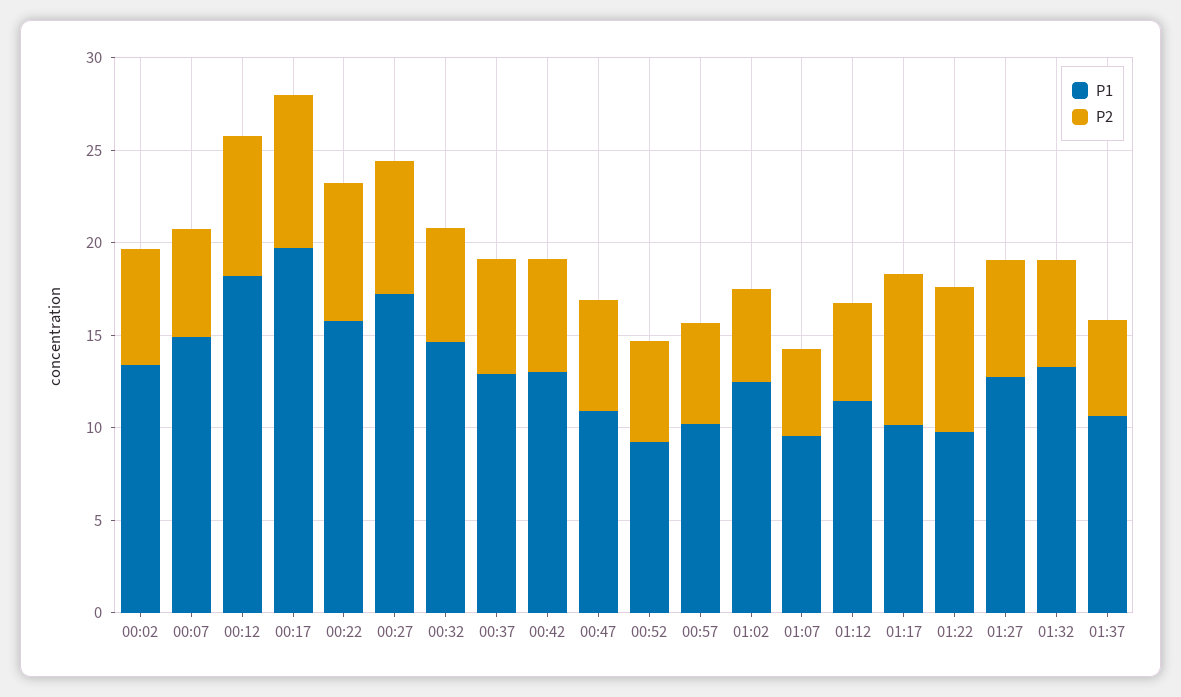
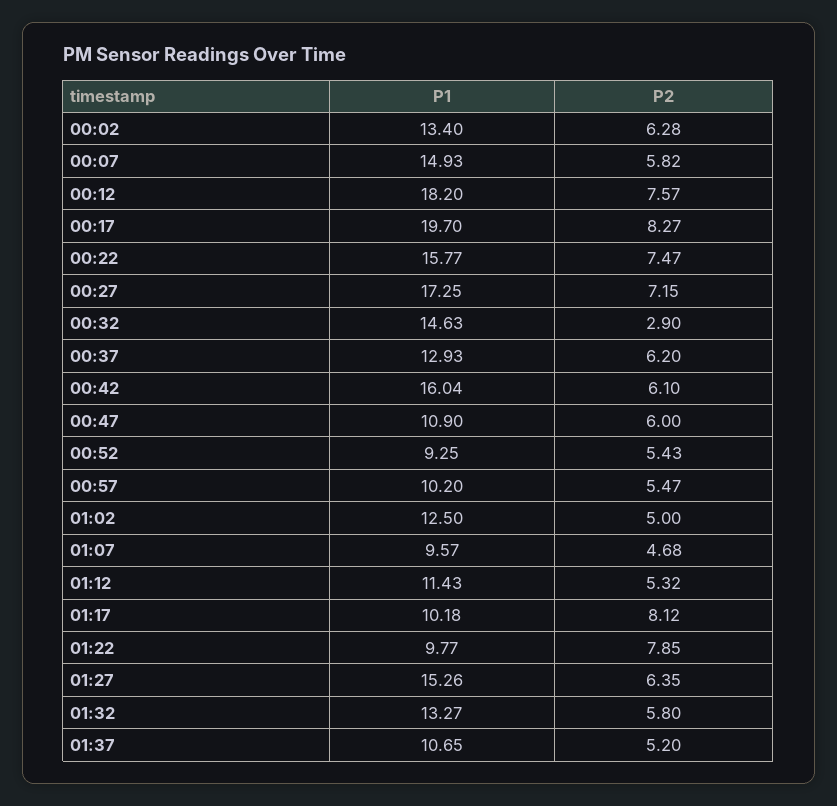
  {
    "P1": {
      "00:02": 13.4,
      "00:07": 14.93,
      "00:12": 18.2,
      "00:17": 19.7,
      "00:22": 15.77,
      "00:27": 17.25,
      "00:32": 14.63,
      "00:37": 12.93,
-     "00:42": 13,
+     "00:42": 16.04,
      "00:47": 10.9,
      "00:52": 9.25,
      "00:57": 10.2,
      "01:02": 12.5,
      "01:07": 9.57,
      "01:12": 11.43,
      "01:17": 10.18,
      "01:22": 9.77,
-     "01:27": 13,
+     "01:27": 15.26,
      "01:32": 13.27,
      "01:37": 10.65
    },
    "P2": {
      "00:02": 6.28,
      "00:07": 5.82,
      "00:12": 7.57,
      "00:17": 8.27,
      "00:22": 7.47,
      "00:27": 7.15,
-     "00:32": 6,
+     "00:32": 2.9,
      "00:37": 6.2,
      "00:42": 6.1,
      "00:47": 6,
      "00:52": 5.43,
      "00:57": 5.47,
      "01:02": 5,
      "01:07": 4.68,
      "01:12": 5.32,
      "01:17": 8.12,
      "01:22": 7.85,
      "01:27": 6.35,
      "01:32": 5.8,
      "01:37": 5.2
    }
  }

